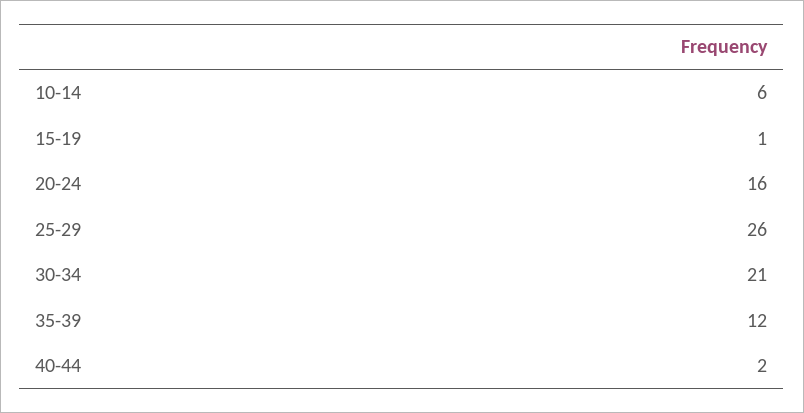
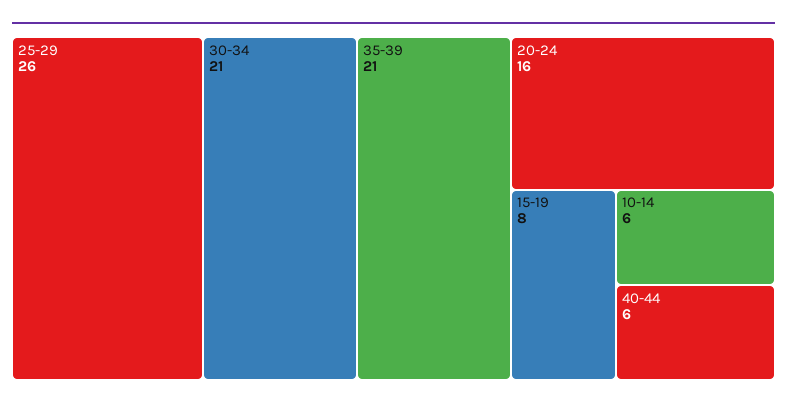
  {
    "10-14": 6,
-   "15-19": 1,
+   "15-19": 8,
    "20-24": 16,
    "25-29": 26,
    "30-34": 21,
-   "35-39": 12,
+   "35-39": 21,
-   "40-44": 2
+   "40-44": 6
  }

